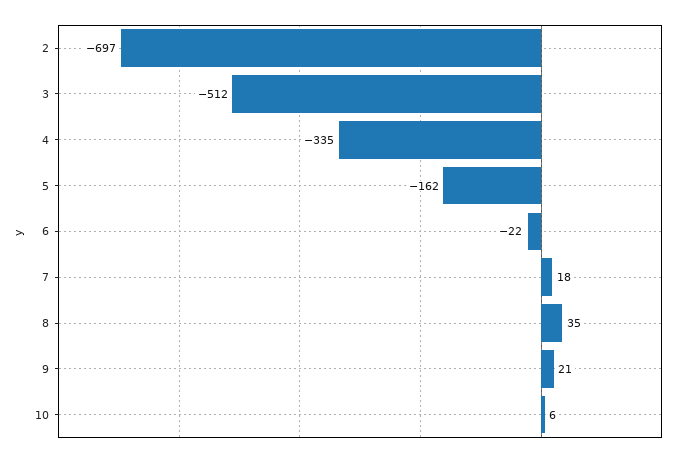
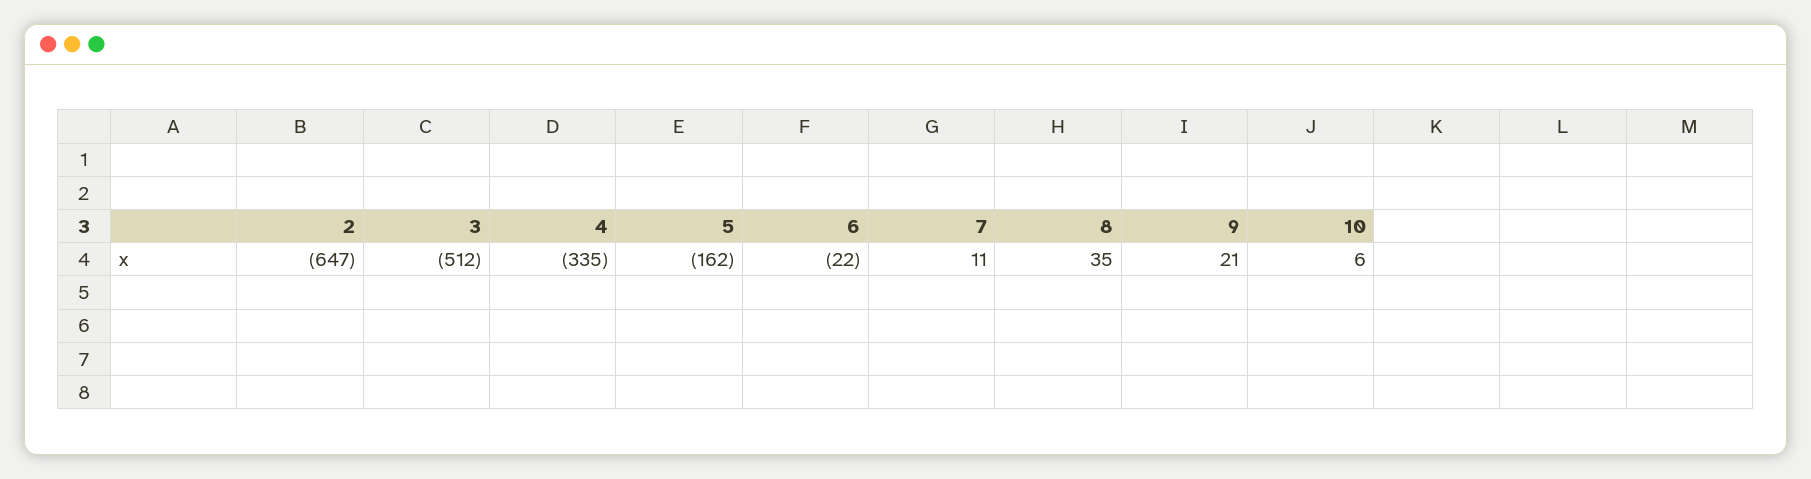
  {
-   "2": -697,
+   "2": -647,
    "3": -512,
    "4": -335,
    "5": -162,
    "6": -22,
-   "7": 18,
+   "7": 11,
    "8": 35,
    "9": 21,
    "10": 6
  }

